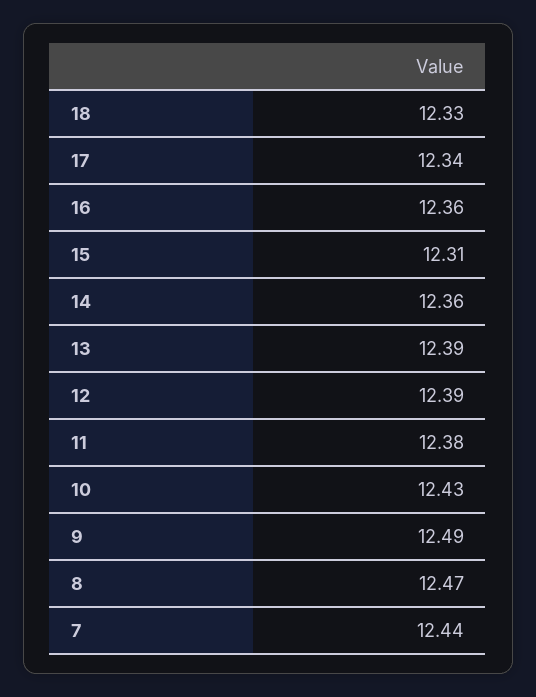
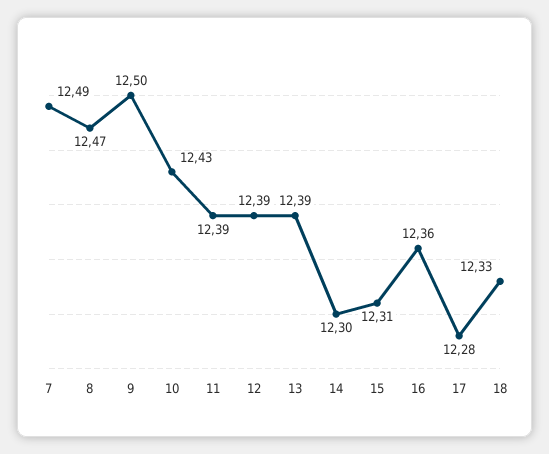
  {
    "18": 12.33,
-   "17": 12.34,
+   "17": 12.28,
    "16": 12.36,
    "15": 12.31,
-   "14": 12.36,
+   "14": 12.3,
    "13": 12.39,
    "12": 12.39,
-   "11": 12.38,
+   "11": 12.39,
    "10": 12.43,
-   "9": 12.49,
+   "9": 12.5,
    "8": 12.47,
-   "7": 12.44
+   "7": 12.49
  }

